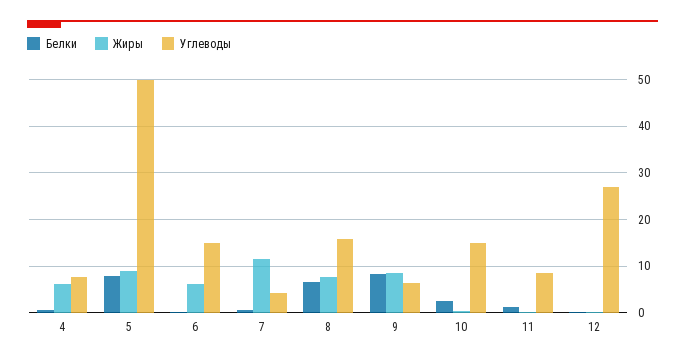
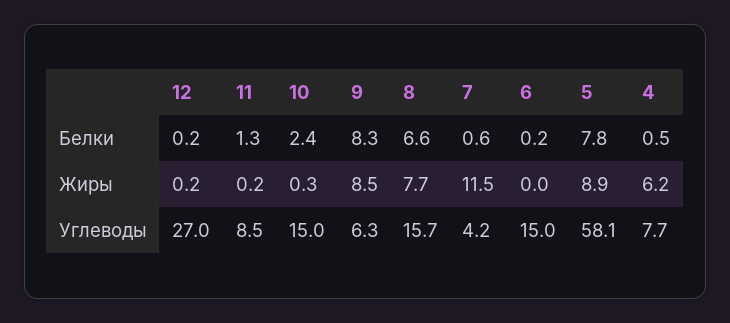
  {
    "Белки": {
      "4": 0.5,
      "5": 7.8,
      "6": 0.2,
      "7": 0.6,
      "8": 6.6,
      "9": 8.3,
      "10": 2.4,
      "11": 1.3,
      "12": 0.2
    },
    "Жиры": {
      "4": 6.2,
      "5": 8.9,
-     "6": 6,
+     "6": 0,
      "7": 11.5,
      "8": 7.7,
      "9": 8.5,
      "10": 0.3,
      "11": 0.2,
      "12": 0.2
    },
    "Углеводы": {
      "4": 7.7,
-     "5": 50,
+     "5": 58.1,
      "6": 15,
      "7": 4.2,
      "8": 15.7,
      "9": 6.3,
      "10": 15,
      "11": 8.5,
      "12": 27
    }
  }

